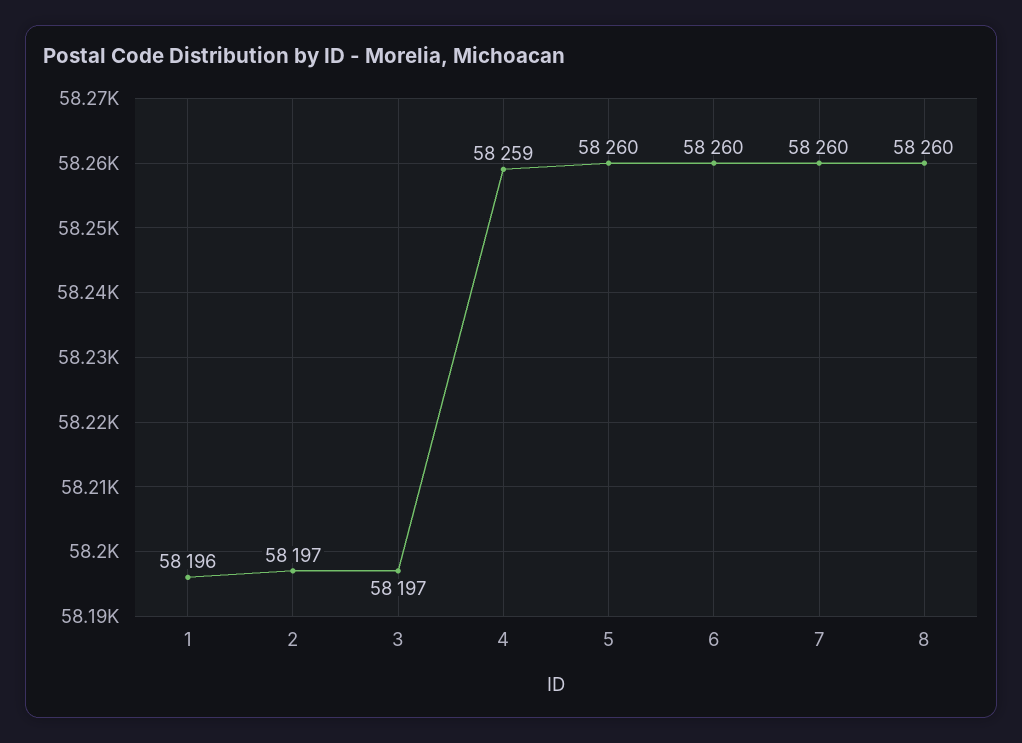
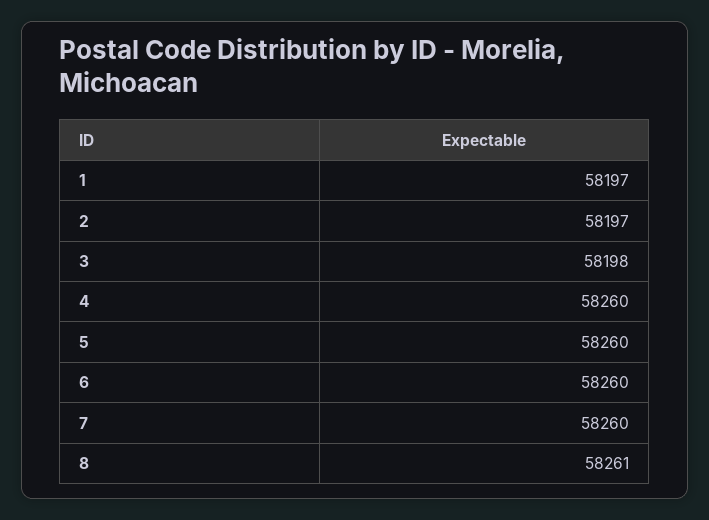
  {
-   "1": 58196,
+   "1": 58197,
    "2": 58197,
-   "3": 58197,
+   "3": 58198,
-   "4": 58259,
+   "4": 58260,
    "5": 58260,
    "6": 58260,
    "7": 58260,
-   "8": 58260
+   "8": 58261
  }

